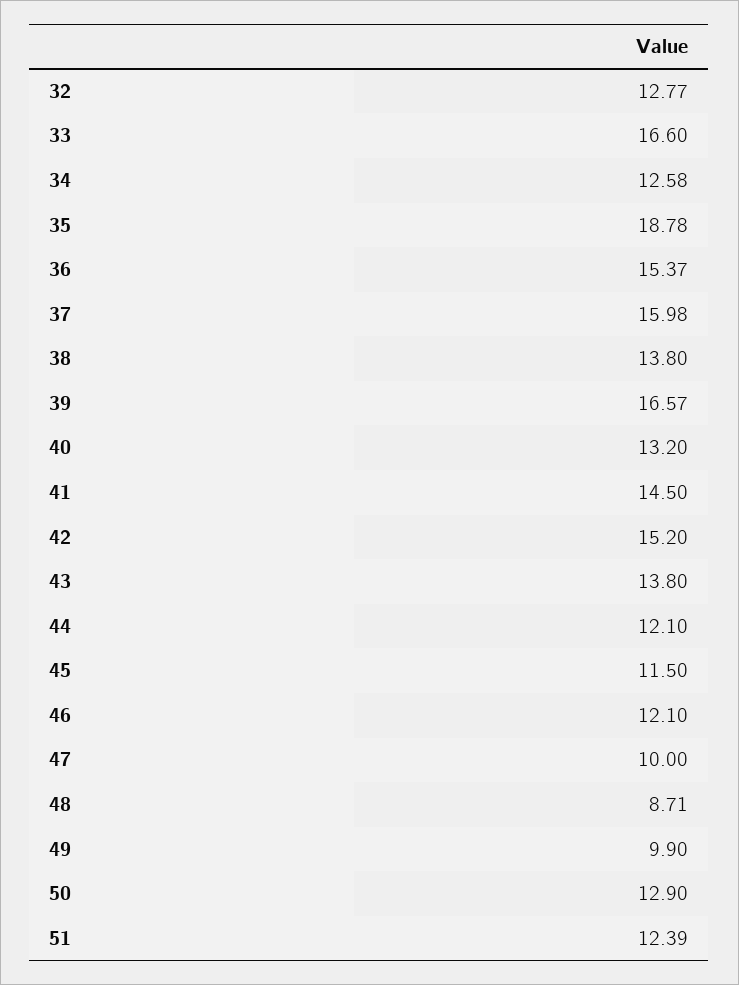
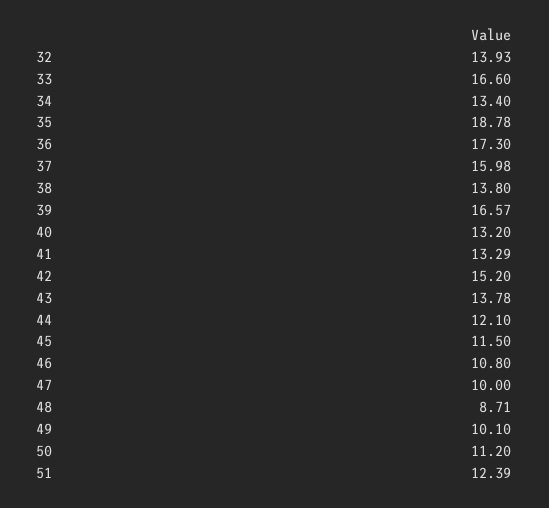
  {
-   "32": 12.77,
+   "32": 13.93,
    "33": 16.6,
-   "34": 12.58,
+   "34": 13.4,
    "35": 18.78,
-   "36": 15.37,
+   "36": 17.3,
    "37": 15.98,
    "38": 13.8,
    "39": 16.57,
    "40": 13.2,
-   "41": 14.5,
+   "41": 13.29,
    "42": 15.2,
-   "43": 13.8,
+   "43": 13.78,
    "44": 12.1,
    "45": 11.5,
-   "46": 12.1,
+   "46": 10.8,
    "47": 10,
    "48": 8.71,
-   "49": 9.9,
+   "49": 10.1,
-   "50": 12.9,
+   "50": 11.2,
    "51": 12.39
  }

